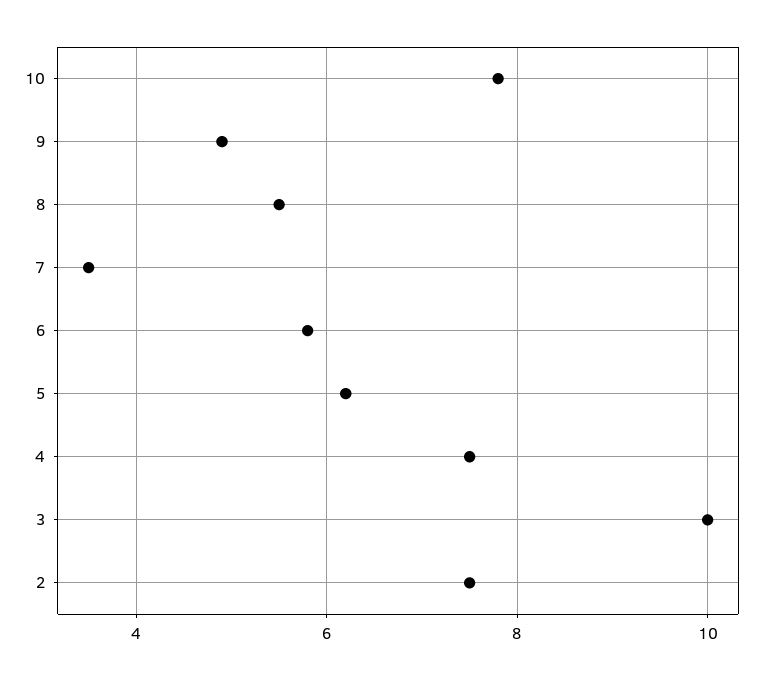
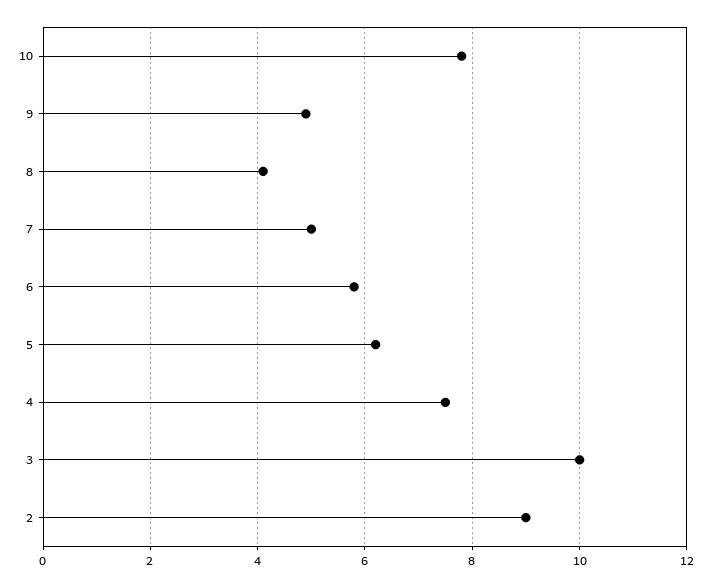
  {
    "10": 8,
    "9": 5,
-   "8": 5.5,
+   "8": 4,
-   "7": 3.5,
+   "7": 5,
    "6": 6,
    "5": 6,
    "4": 7.5,
    "3": 10,
-   "2": 7.5
+   "2": 9
  }

